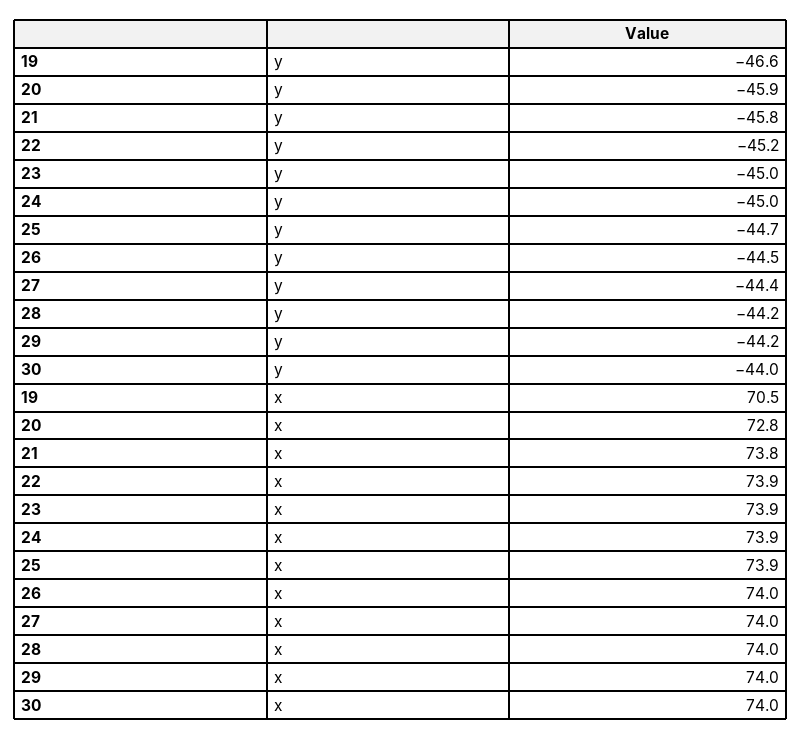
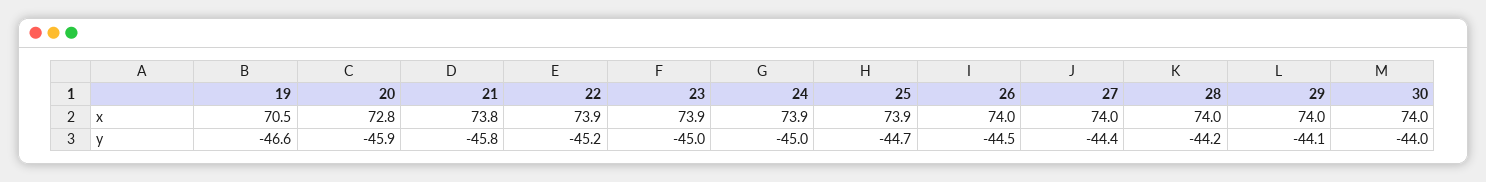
  {
    "19": {
      "y": -46.6,
      "x": 70.5
    },
    "20": {
      "y": -45.9,
      "x": 72.8
    },
    "21": {
      "y": -45.8,
      "x": 73.8
    },
    "22": {
      "y": -45.2,
      "x": 73.9
    },
    "23": {
      "y": -45,
      "x": 73.9
    },
    "24": {
      "y": -45,
      "x": 73.9
    },
    "25": {
      "y": -44.7,
      "x": 73.9
    },
    "26": {
      "y": -44.5,
      "x": 74
    },
    "27": {
      "y": -44.4,
      "x": 74
    },
    "28": {
      "y": -44.2,
      "x": 74
    },
    "29": {
-     "y": -44.2,
+     "y": -44.1,
      "x": 74
    },
    "30": {
      "y": -44,
      "x": 74
    }
  }

